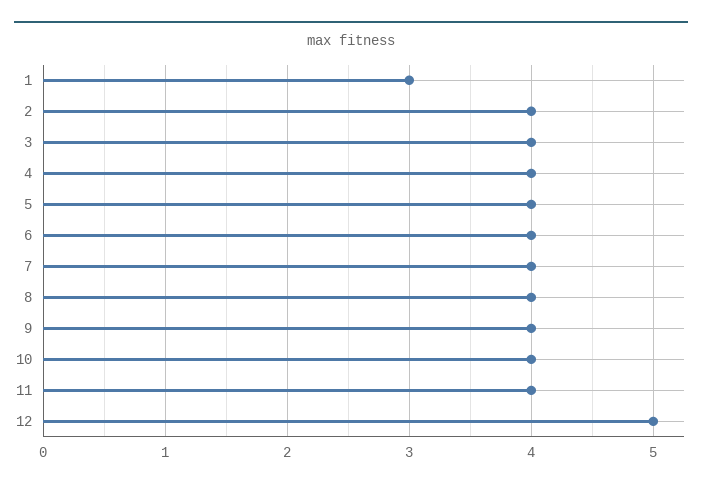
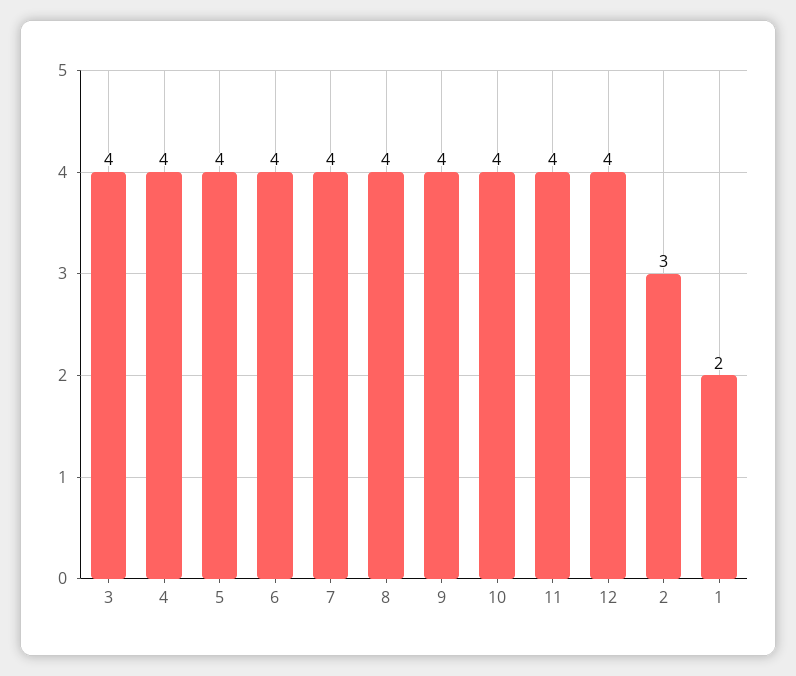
  {
-   "1": 3,
+   "1": 2,
-   "2": 4,
+   "2": 3,
    "3": 4,
    "4": 4,
    "5": 4,
    "6": 4,
    "7": 4,
    "8": 4,
    "9": 4,
    "10": 4,
    "11": 4,
-   "12": 5
+   "12": 4
  }

